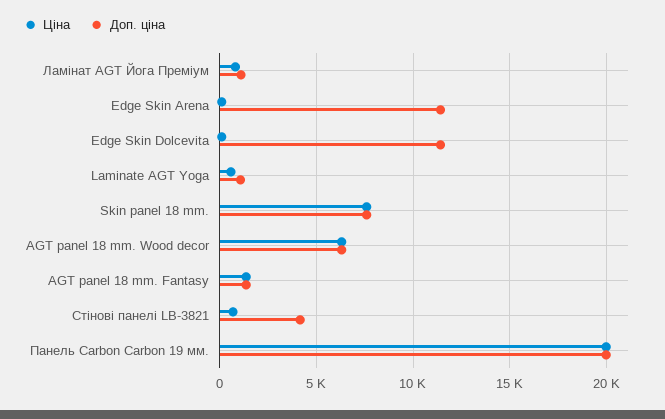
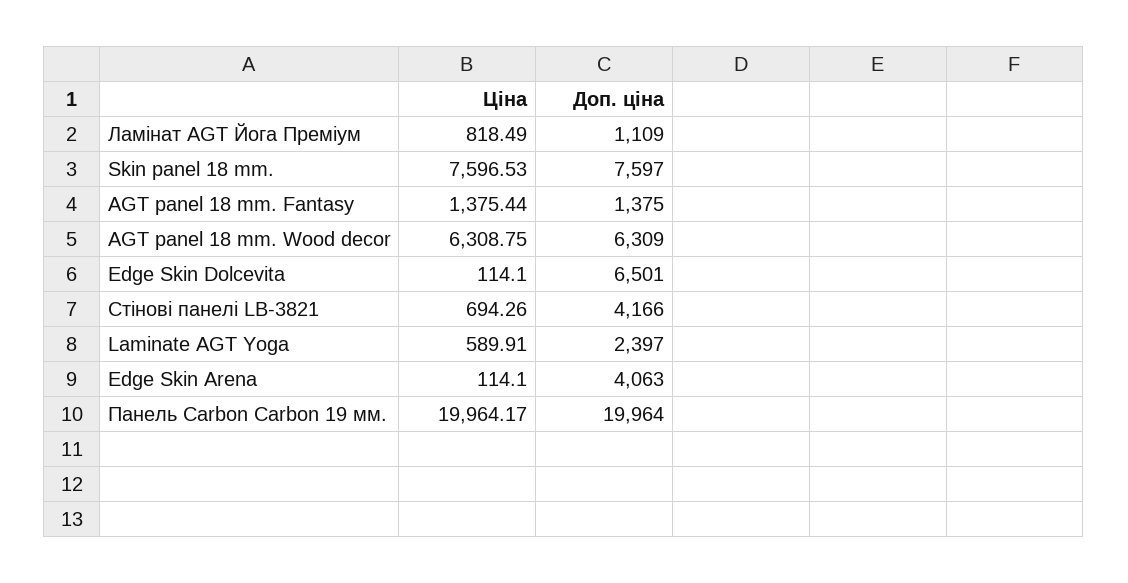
  {
    "Ціна": {
      "Ламінат AGT Йога Преміум": 818.49,
      "Edge Skin Arena": 114.1,
      "Edge Skin Dolcevita": 114.1,
      "Laminate AGT Yoga": 589.91,
      "Skin panel 18 mm.": 7596.53,
      "AGT panel 18 mm. Wood decor": 6308.75,
      "AGT panel 18 mm. Fantasy": 1375.44,
      "Стінові панелі LB-3821": 694.26,
      "Панель Carbon Carbon 19 мм.": 19964.17
    },
    "Доп. ціна": {
      "Ламінат AGT Йога Преміум": 1109,
-     "Edge Skin Arena": 11500,
+     "Edge Skin Arena": 4063,
-     "Edge Skin Dolcevita": 11500,
+     "Edge Skin Dolcevita": 6501,
-     "Laminate AGT Yoga": 1000,
+     "Laminate AGT Yoga": 2397,
      "Skin panel 18 mm.": 7597,
      "AGT panel 18 mm. Wood decor": 6309,
      "AGT panel 18 mm. Fantasy": 1375,
      "Стінові панелі LB-3821": 4166,
      "Панель Carbon Carbon 19 мм.": 19964
    }
  }

